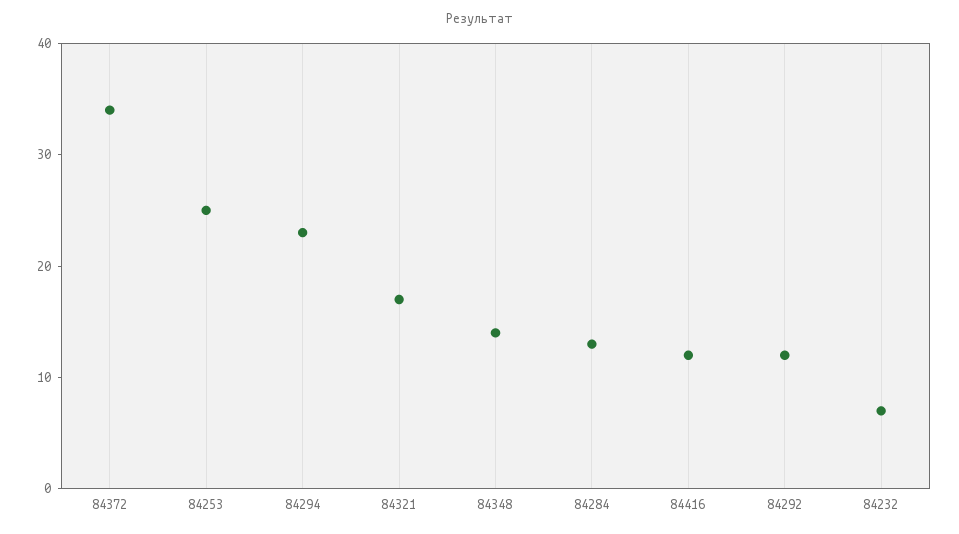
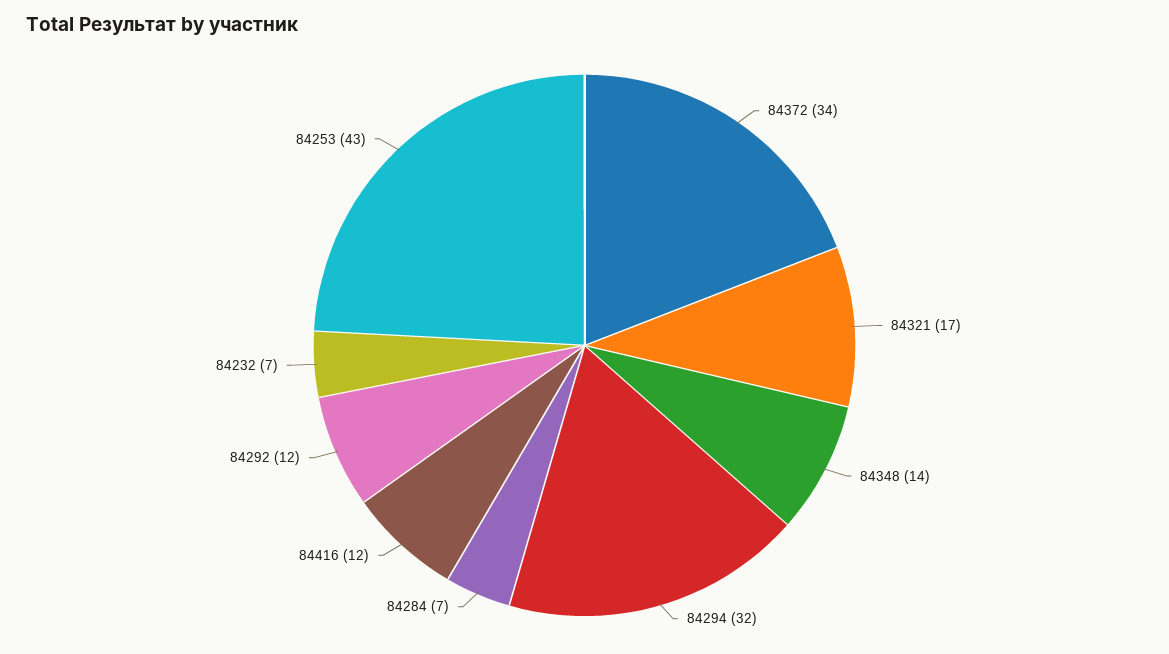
  {
    "84372": 34,
-   "84253": 25,
+   "84253": 43,
-   "84294": 23,
+   "84294": 32,
    "84321": 17,
    "84348": 14,
-   "84284": 13,
+   "84284": 7,
    "84416": 12,
    "84292": 12,
    "84232": 7
  }

